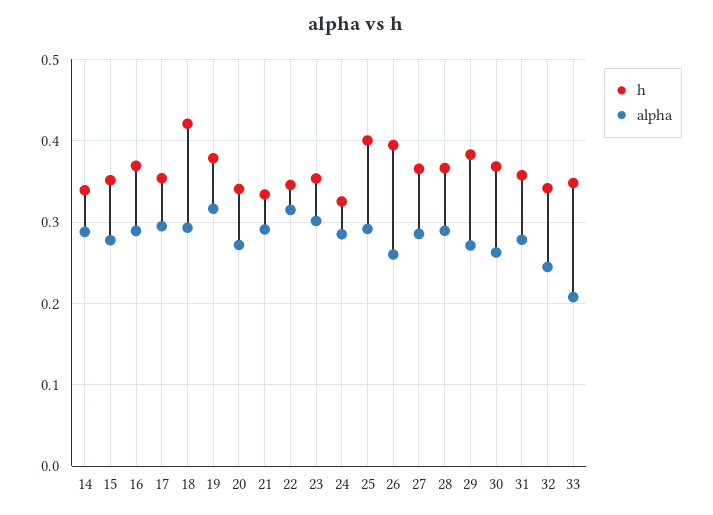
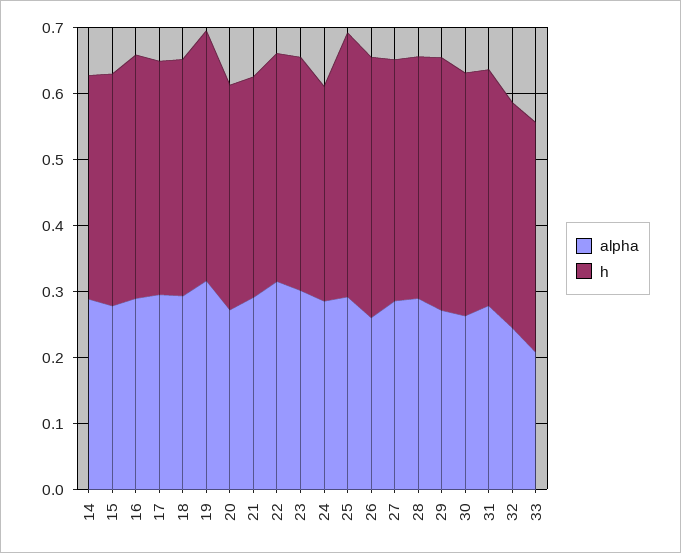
  {
    "h": {
      "14": 0.34,
      "15": 0.35,
      "16": 0.37,
      "17": 0.35,
-     "18": 0.42,
+     "18": 0.36,
      "19": 0.38,
      "20": 0.34,
      "21": 0.33,
      "22": 0.35,
      "23": 0.35,
      "24": 0.33,
      "25": 0.4,
      "26": 0.39,
      "27": 0.37,
      "28": 0.37,
      "29": 0.38,
      "30": 0.37,
      "31": 0.36,
      "32": 0.34,
      "33": 0.35
    },
    "alpha": {
      "14": 0.29,
      "15": 0.28,
      "16": 0.29,
      "17": 0.3,
      "18": 0.29,
      "19": 0.32,
      "20": 0.27,
      "21": 0.29,
      "22": 0.32,
      "23": 0.3,
      "24": 0.29,
      "25": 0.29,
      "26": 0.26,
      "27": 0.29,
      "28": 0.29,
      "29": 0.27,
      "30": 0.26,
      "31": 0.28,
      "32": 0.24,
      "33": 0.21
    }
  }

